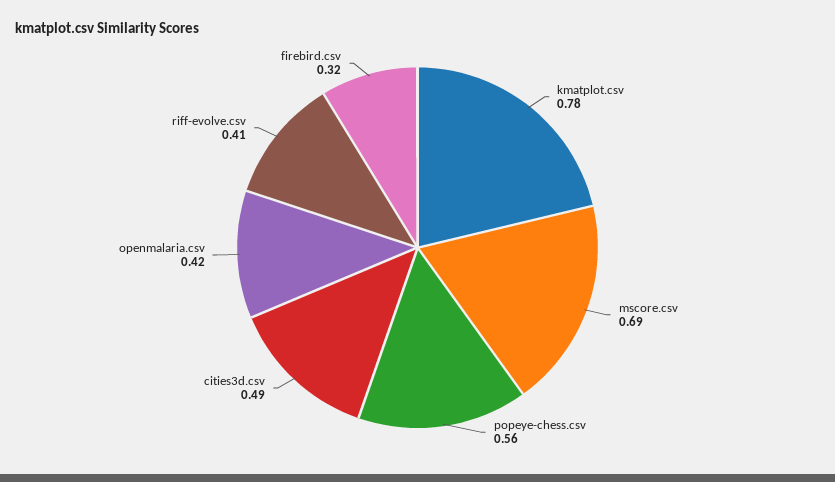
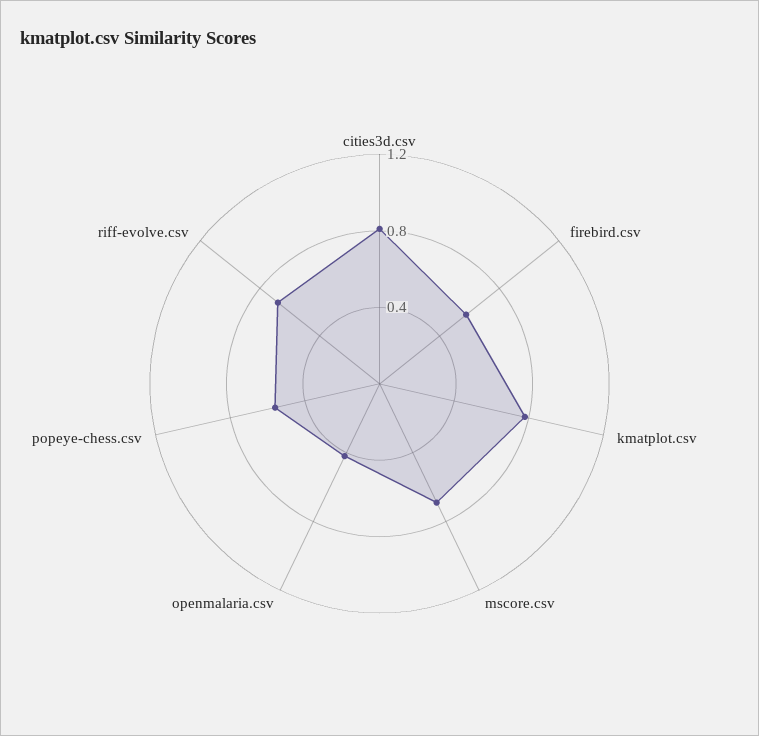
  {
    "kmatplot.csv": 0.78,
    "mscore.csv": 0.69,
    "popeye-chess.csv": 0.56,
-   "cities3d.csv": 0.49,
+   "cities3d.csv": 0.8,
    "openmalaria.csv": 0.42,
-   "riff-evolve.csv": 0.41,
+   "riff-evolve.csv": 0.7,
-   "firebird.csv": 0.32
+   "firebird.csv": 0.6
  }

